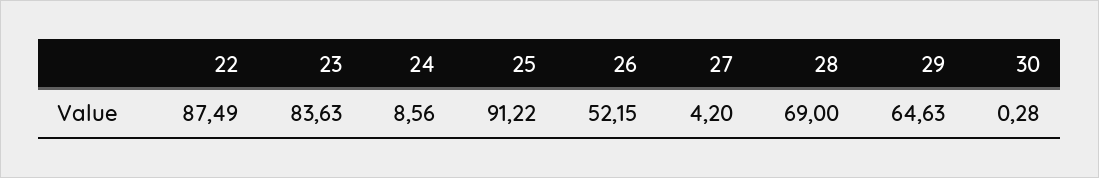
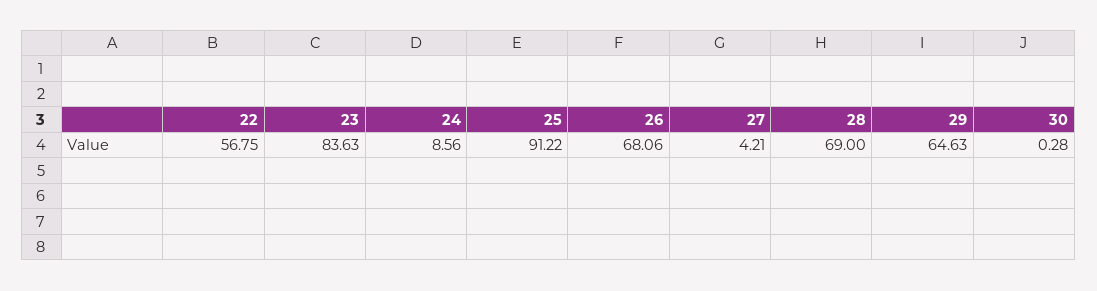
  {
-   "22": 87.49,
+   "22": 56.75,
    "23": 83.63,
    "24": 8.56,
    "25": 91.22,
-   "26": 52.15,
+   "26": 68.06,
-   "27": 4.2,
+   "27": 4.21,
    "28": 69,
    "29": 64.63,
    "30": 0.28
  }

